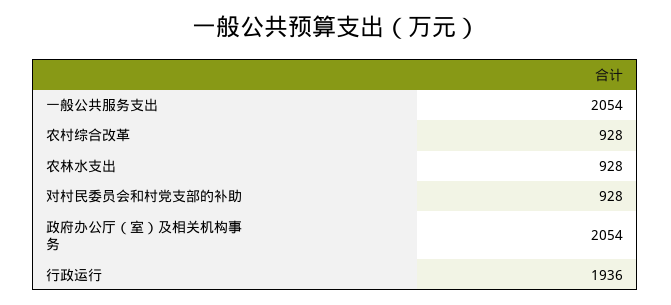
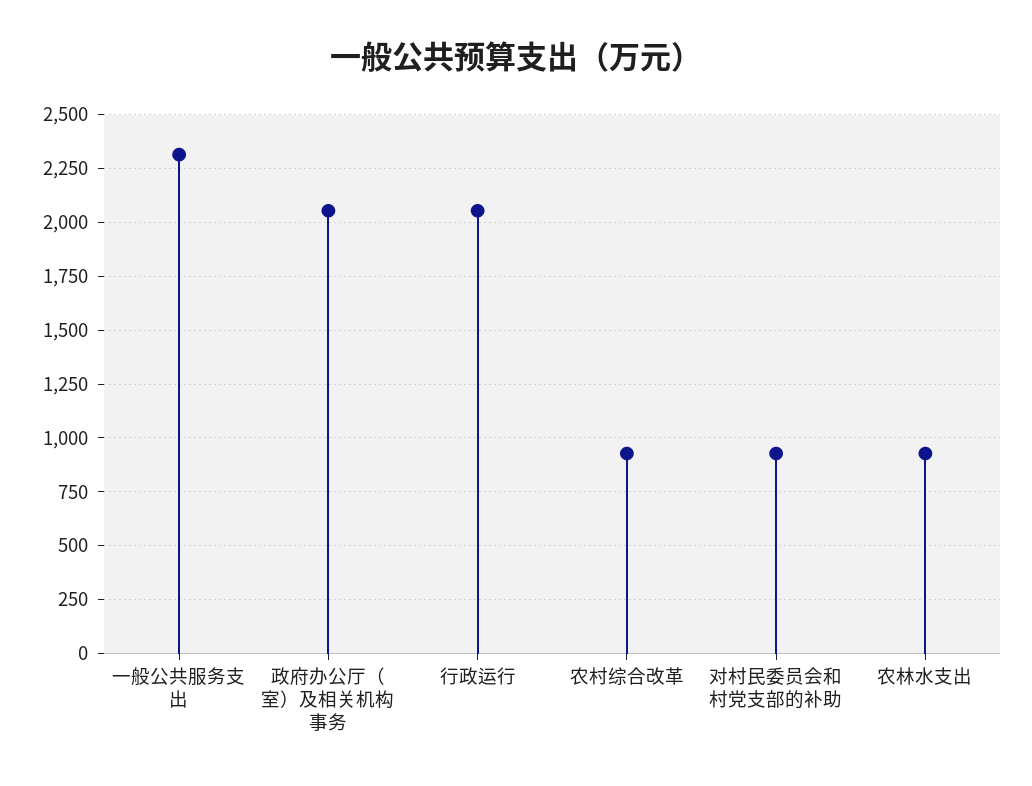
  {
-   "一般公共服务支出": 2054,
+   "一般公共服务支出": 2300,
    "农村综合改革": 928,
    "农林水支出": 928,
    "对村民委员会和村党支部的补助": 928,
    "政府办公厅（室）及相关机构事务": 2054,
-   "行政运行": 1936
+   "行政运行": 2050
  }

